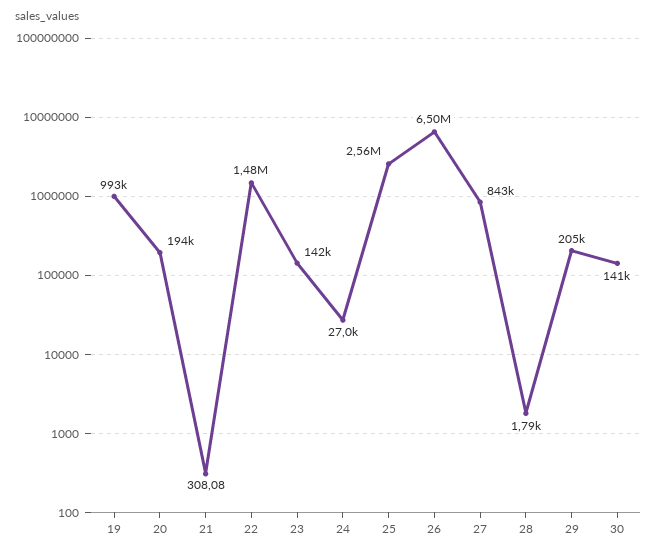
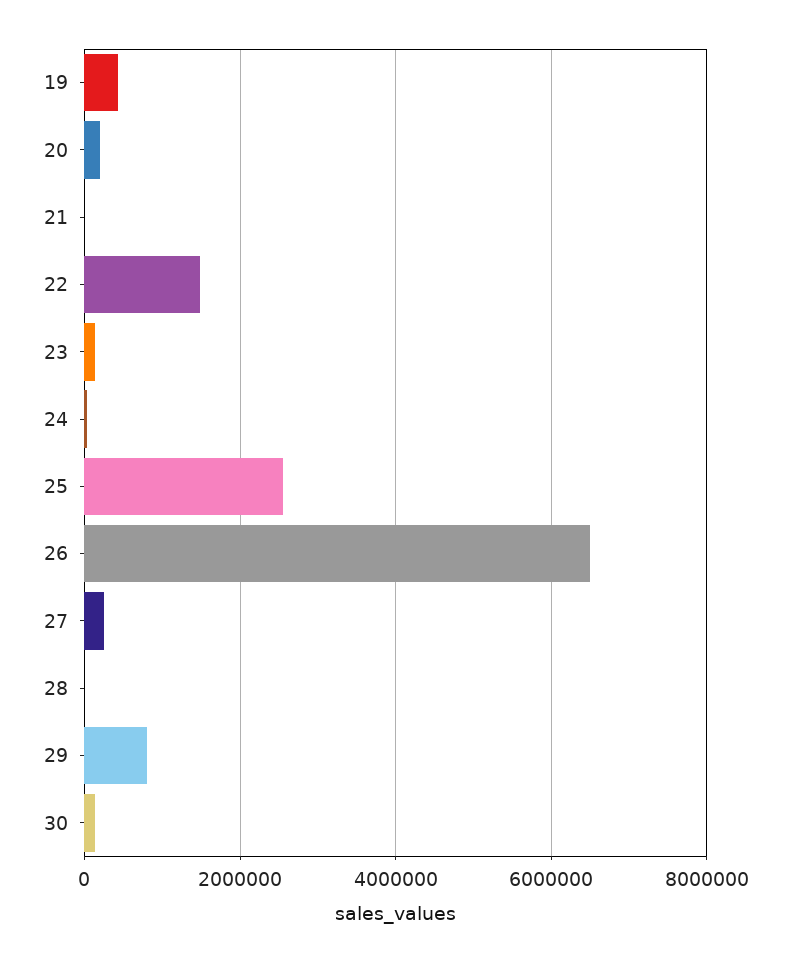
  {
-   "19": 993000,
+   "19": 400000,
    "20": 194000,
    "21": 308.08,
    "22": 1480000,
    "23": 142000,
    "24": 27000,
    "25": 2560000,
    "26": 6500000,
-   "27": 843000,
+   "27": 200000,
    "28": 1790,
-   "29": 205000,
+   "29": 800000,
    "30": 141000
  }

